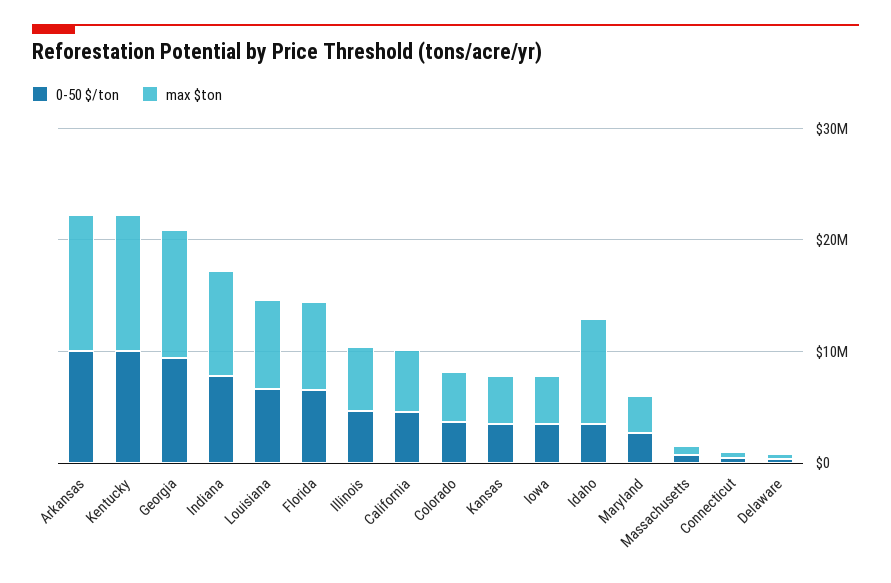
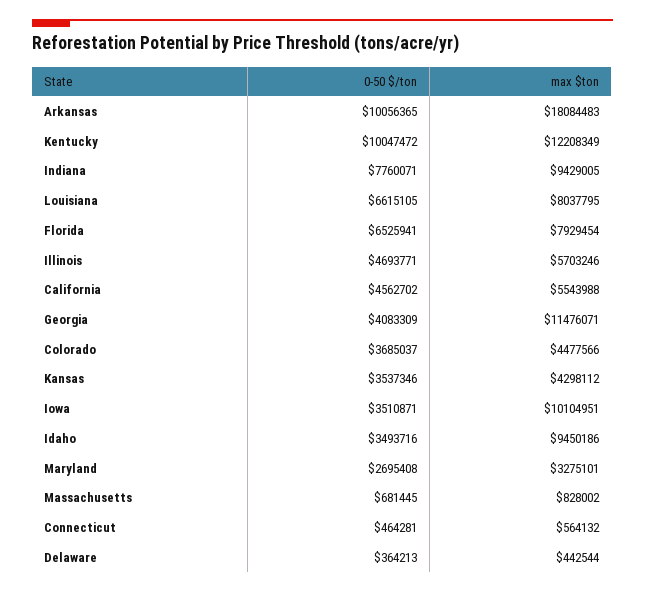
  {
    "0-50 $/ton": {
      "Arkansas": 10056365,
      "Kentucky": 10047472,
-     "Georgia": 10000000,
+     "Georgia": 4083309,
      "Indiana": 7760071,
      "Louisiana": 6615105,
      "Florida": 6525941,
      "Illinois": 4693771,
      "California": 4562702,
      "Colorado": 3685037,
      "Kansas": 3537346,
      "Iowa": 3510871,
      "Idaho": 3493716,
      "Maryland": 2695408,
      "Massachusetts": 681445,
      "Connecticut": 464281,
      "Delaware": 364213
    },
    "max $ton": {
-     "Arkansas": 12000000,
+     "Arkansas": 18084483,
      "Kentucky": 12208349,
      "Georgia": 11476071,
      "Indiana": 9429005,
      "Louisiana": 8037795,
      "Florida": 7929454,
      "Illinois": 5703246,
      "California": 5543988,
      "Colorado": 4477566,
      "Kansas": 4298112,
-     "Iowa": 4000000,
+     "Iowa": 10104951,
      "Idaho": 9450186,
      "Maryland": 3275101,
      "Massachusetts": 828002,
      "Connecticut": 564132,
      "Delaware": 442544
    }
  }

